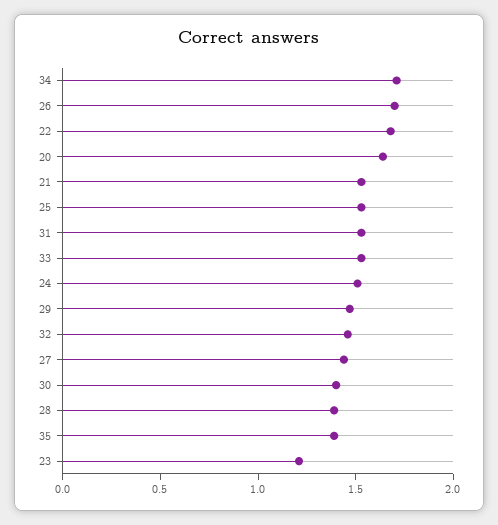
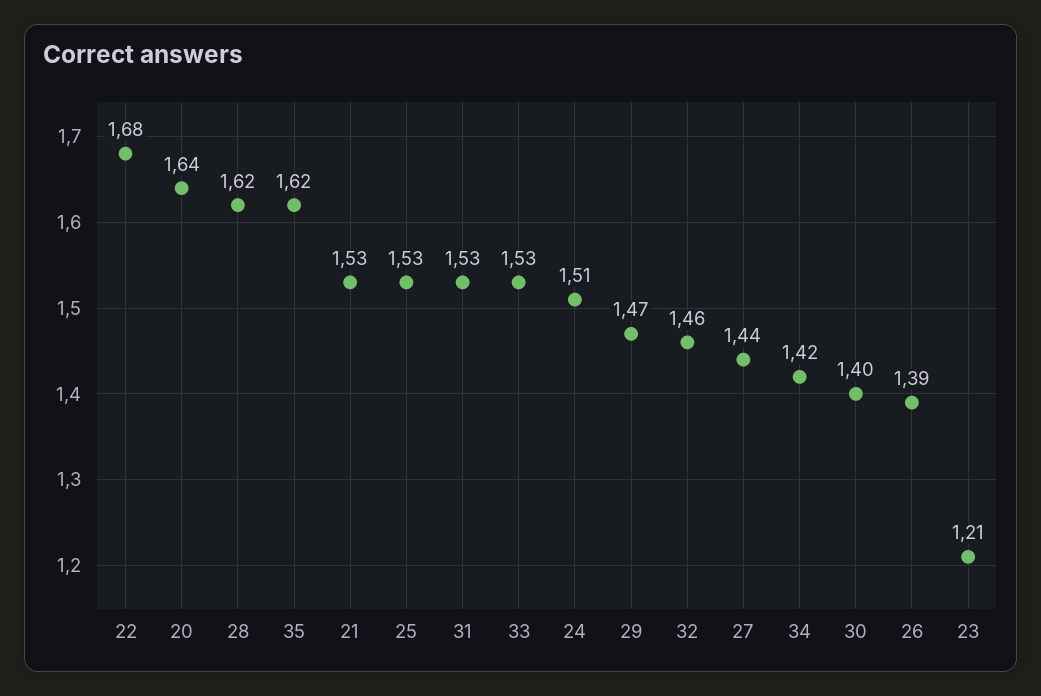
  {
-   "34": 1.7,
+   "34": 1.42,
-   "26": 1.7,
+   "26": 1.39,
    "22": 1.68,
    "20": 1.64,
    "21": 1.53,
    "25": 1.53,
    "31": 1.53,
    "33": 1.53,
    "24": 1.51,
    "29": 1.47,
    "32": 1.46,
    "27": 1.44,
    "30": 1.4,
-   "28": 1.4,
+   "28": 1.62,
-   "35": 1.4,
+   "35": 1.62,
    "23": 1.21
  }

